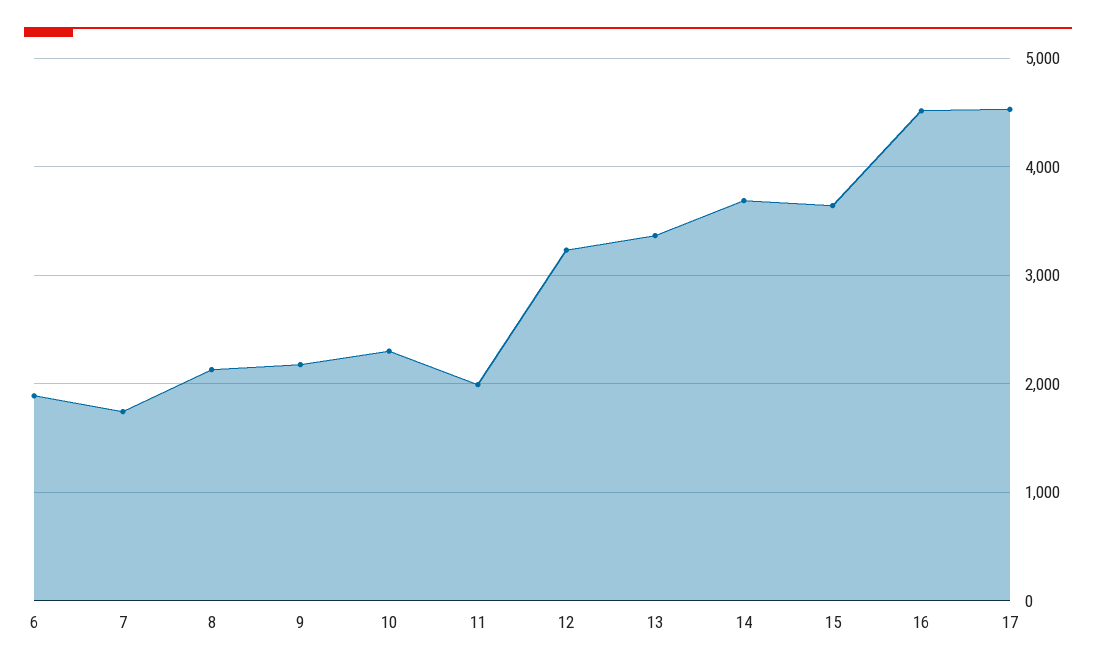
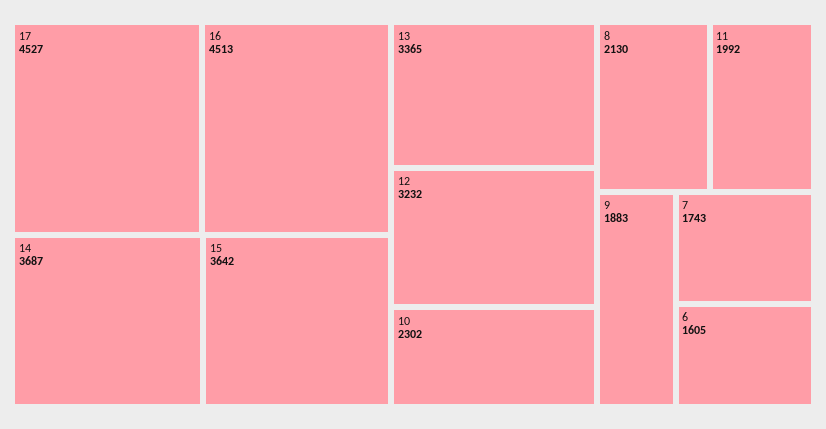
  {
-   "6": 1900,
+   "6": 1605,
    "7": 1743,
    "8": 2130,
-   "9": 2200,
+   "9": 1883,
    "10": 2302,
    "11": 1992,
    "12": 3232,
    "13": 3365,
    "14": 3687,
    "15": 3642,
    "16": 4513,
    "17": 4527
  }

